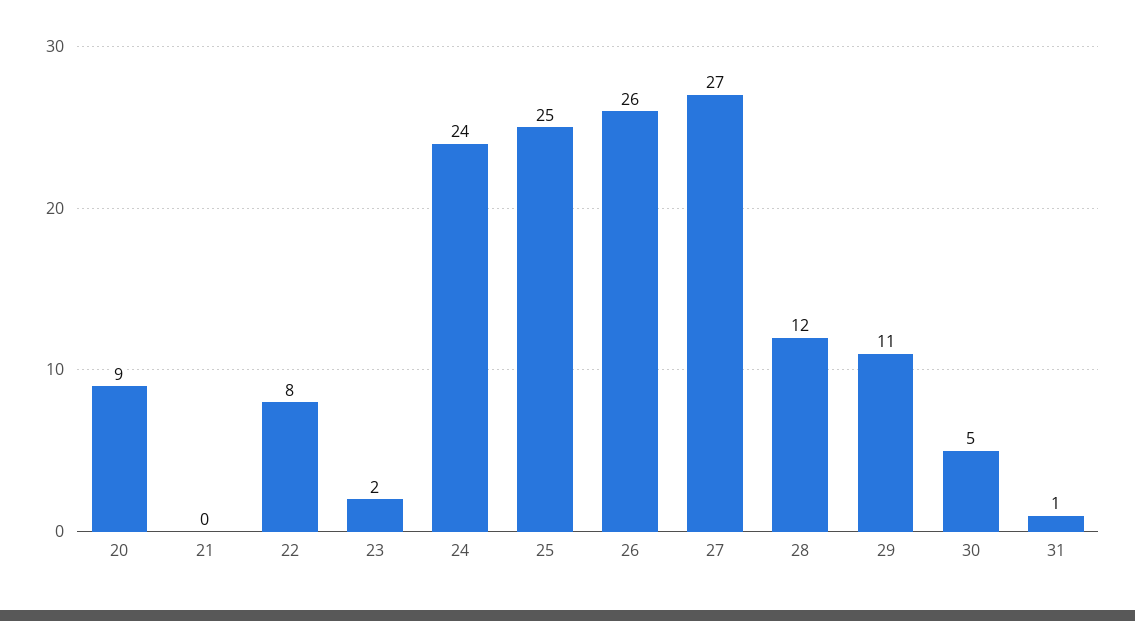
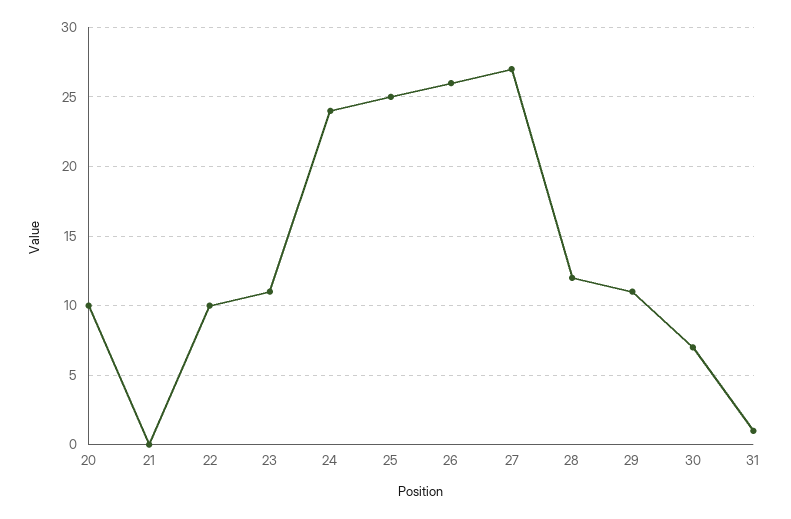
  {
-   "20": 9,
+   "20": 10,
    "21": 0,
-   "22": 8,
+   "22": 10,
-   "23": 2,
+   "23": 11,
    "24": 24,
    "25": 25,
    "26": 26,
    "27": 27,
    "28": 12,
    "29": 11,
-   "30": 5,
+   "30": 7,
    "31": 1
  }

